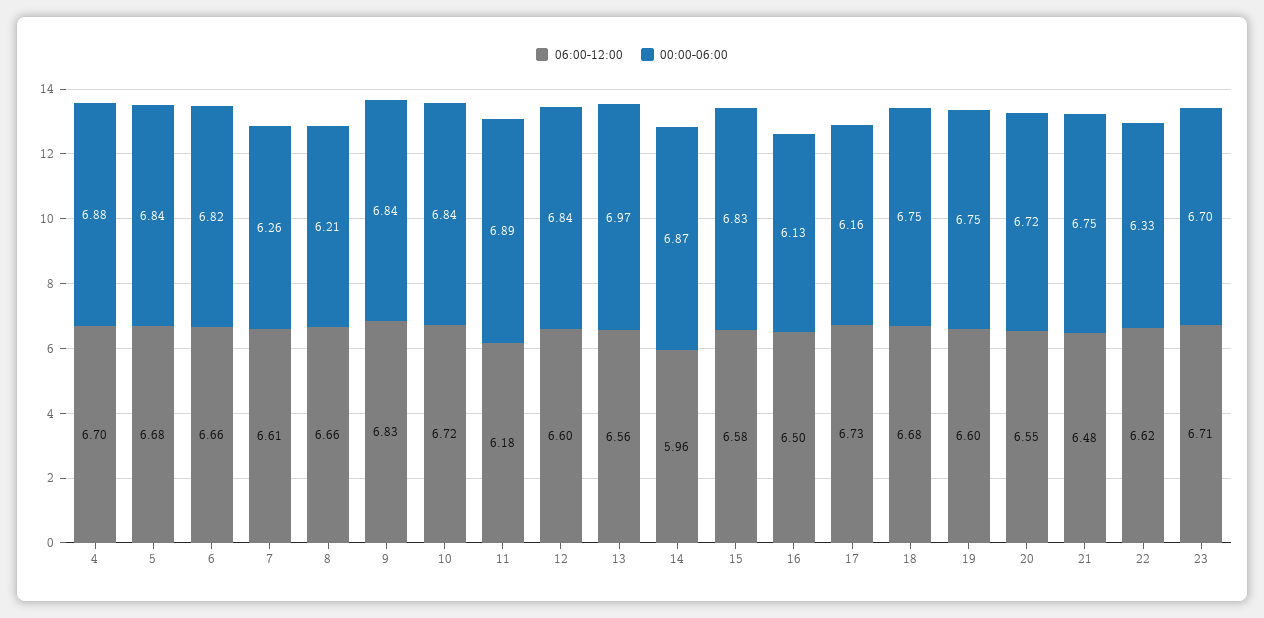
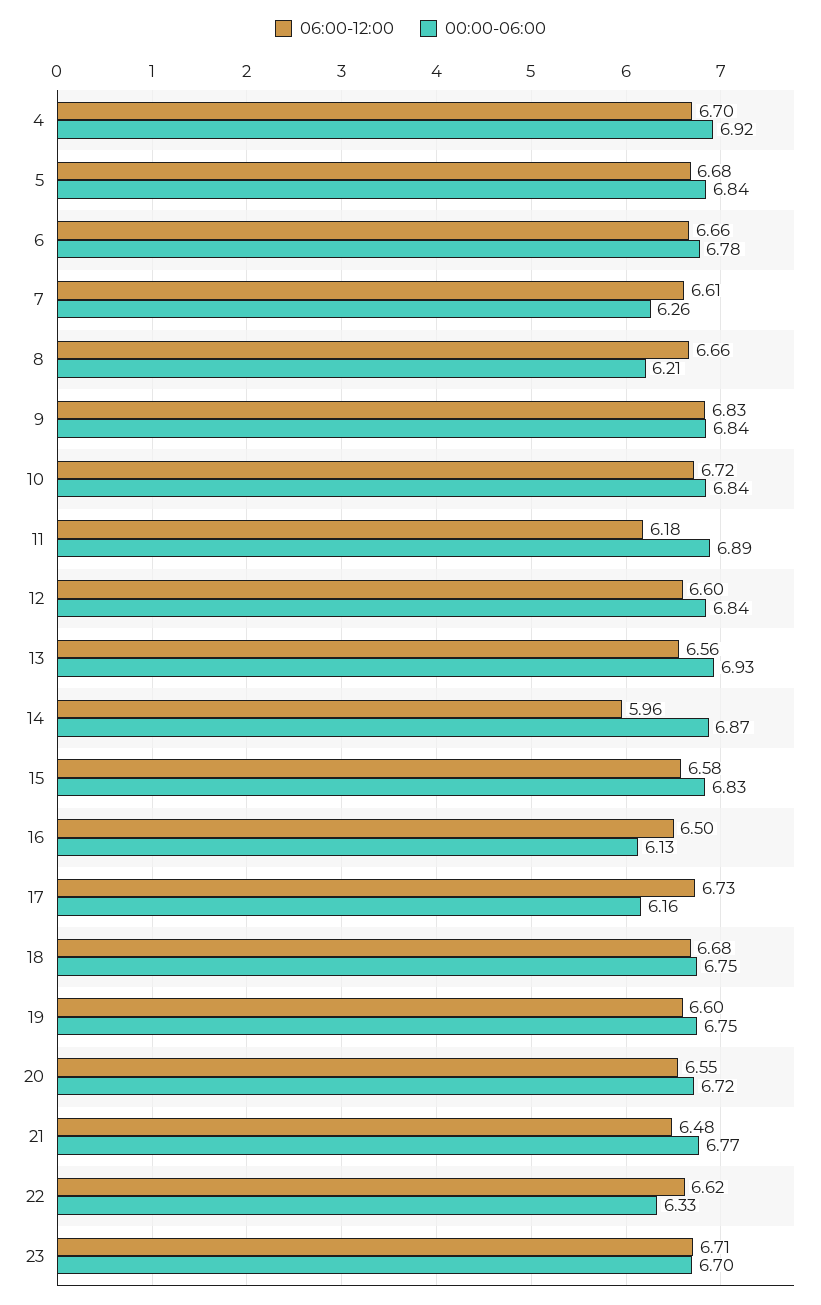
  {
    "06:00-12:00": {
      "4": 6.7,
      "5": 6.68,
      "6": 6.66,
      "7": 6.61,
      "8": 6.66,
      "9": 6.83,
      "10": 6.72,
      "11": 6.18,
      "12": 6.6,
      "13": 6.56,
      "14": 5.96,
      "15": 6.58,
      "16": 6.5,
      "17": 6.73,
      "18": 6.68,
      "19": 6.6,
      "20": 6.55,
      "21": 6.48,
      "22": 6.62,
      "23": 6.71
    },
    "00:00-06:00": {
-     "4": 6.88,
+     "4": 6.92,
      "5": 6.84,
-     "6": 6.82,
+     "6": 6.78,
      "7": 6.26,
      "8": 6.21,
      "9": 6.84,
      "10": 6.84,
      "11": 6.89,
      "12": 6.84,
-     "13": 6.97,
+     "13": 6.93,
      "14": 6.87,
      "15": 6.83,
      "16": 6.13,
      "17": 6.16,
      "18": 6.75,
      "19": 6.75,
      "20": 6.72,
-     "21": 6.75,
+     "21": 6.77,
      "22": 6.33,
      "23": 6.7
    }
  }

